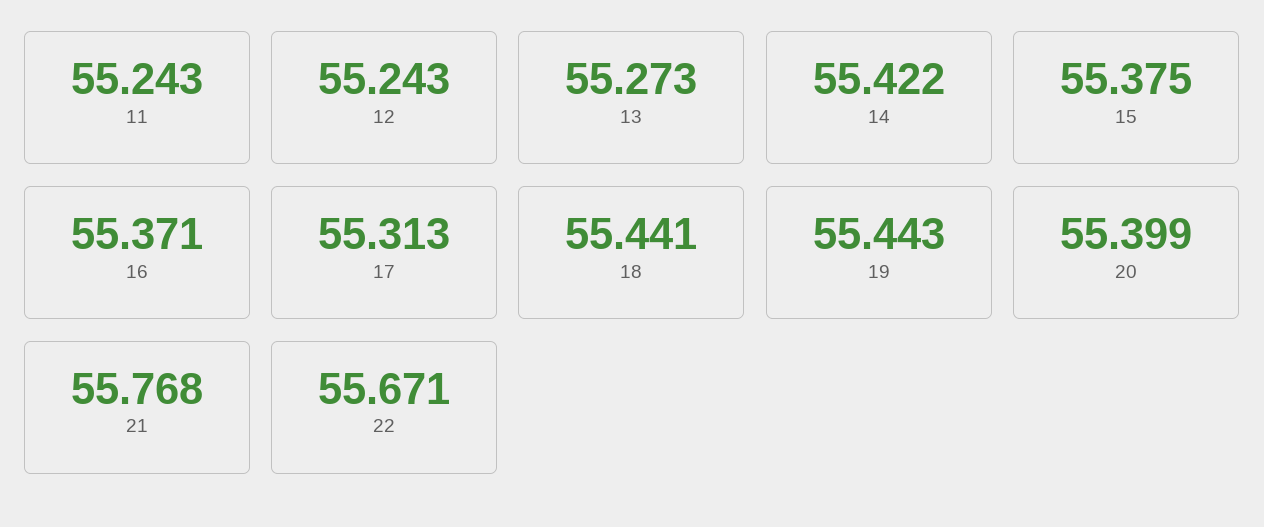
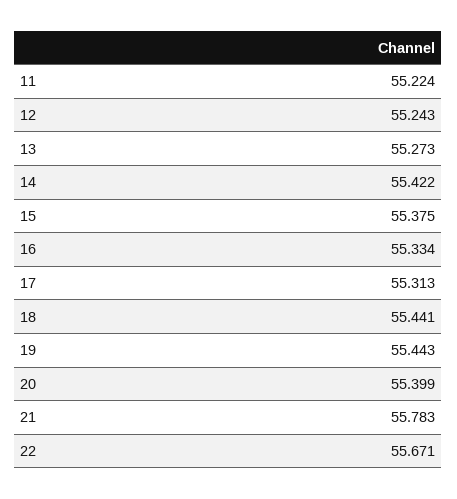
  {
-   "11": 55.243,
+   "11": 55.224,
    "12": 55.243,
    "13": 55.273,
    "14": 55.422,
    "15": 55.375,
-   "16": 55.371,
+   "16": 55.334,
    "17": 55.313,
    "18": 55.441,
    "19": 55.443,
    "20": 55.399,
-   "21": 55.768,
+   "21": 55.783,
    "22": 55.671
  }

